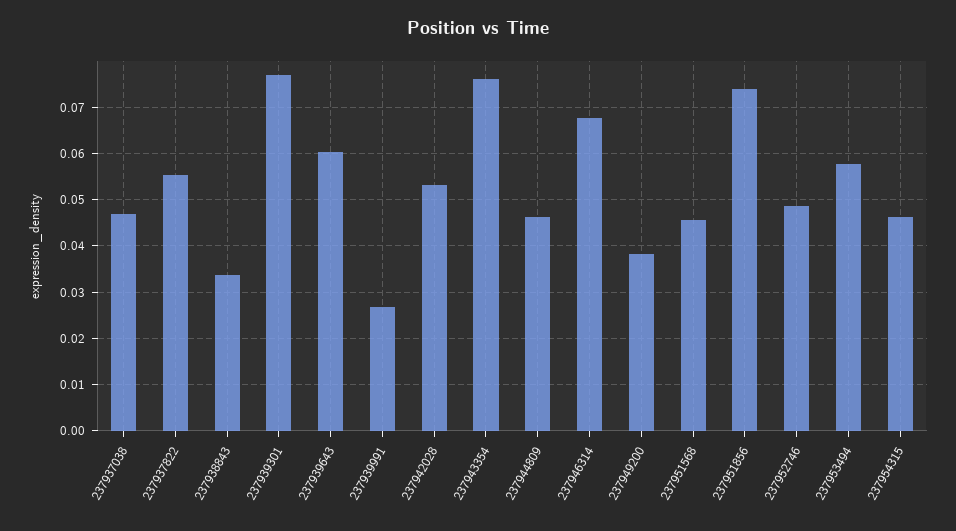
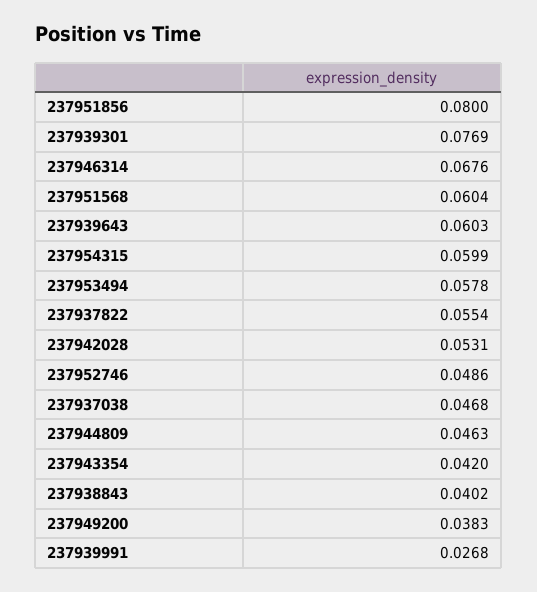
  {
    "237937038": 0.0468,
    "237937822": 0.0554,
-   "237938843": 0.034,
+   "237938843": 0.0402,
    "237939301": 0.0769,
    "237939643": 0.0603,
    "237939991": 0.0268,
    "237942028": 0.0531,
-   "237943354": 0.076,
+   "237943354": 0.042,
    "237944809": 0.0463,
    "237946314": 0.0676,
    "237949200": 0.0383,
-   "237951568": 0.046,
+   "237951568": 0.0604,
-   "237951856": 0.074,
+   "237951856": 0.08,
    "237952746": 0.0486,
    "237953494": 0.0578,
-   "237954315": 0.046
+   "237954315": 0.0599
  }

